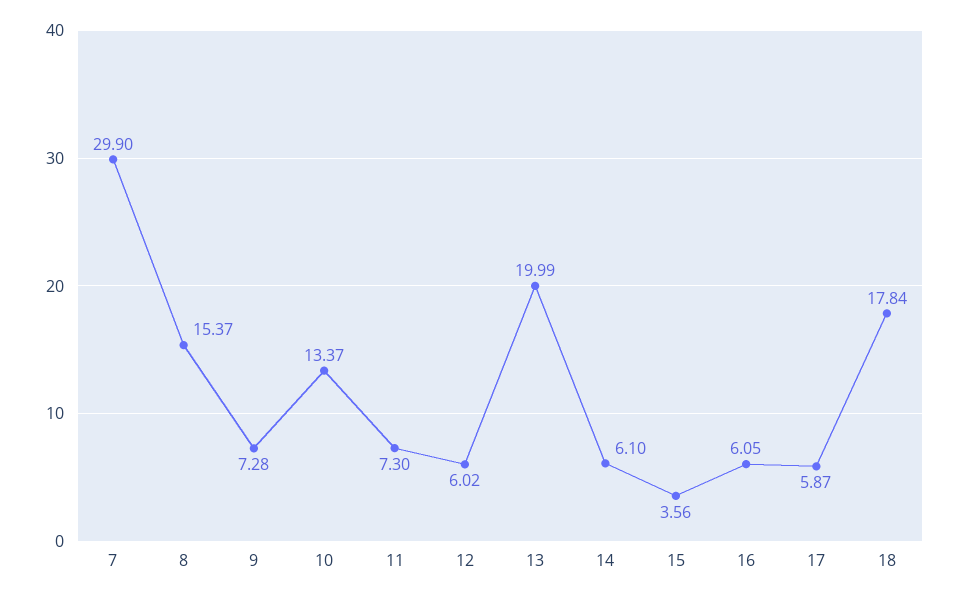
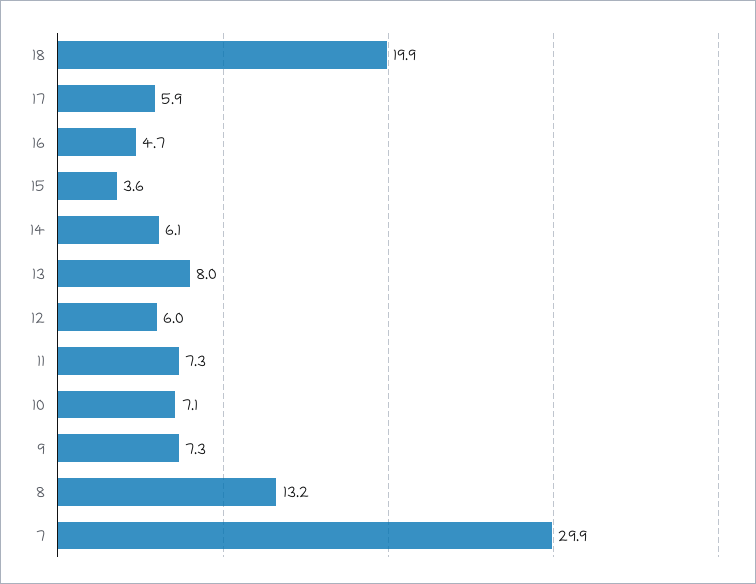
  {
    "7": 29.9,
-   "8": 15.37,
+   "8": 13.2,
    "9": 7.28,
-   "10": 13.37,
+   "10": 7.1,
    "11": 7.3,
    "12": 6.02,
-   "13": 19.99,
+   "13": 8,
    "14": 6.1,
    "15": 3.56,
-   "16": 6.05,
+   "16": 4.7,
    "17": 5.87,
-   "18": 17.84
+   "18": 19.9
  }

